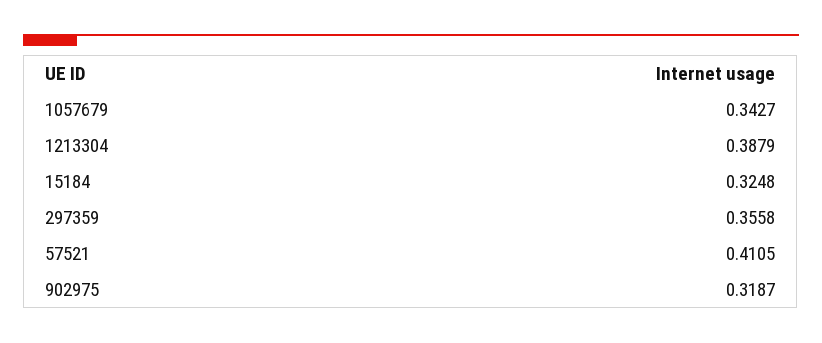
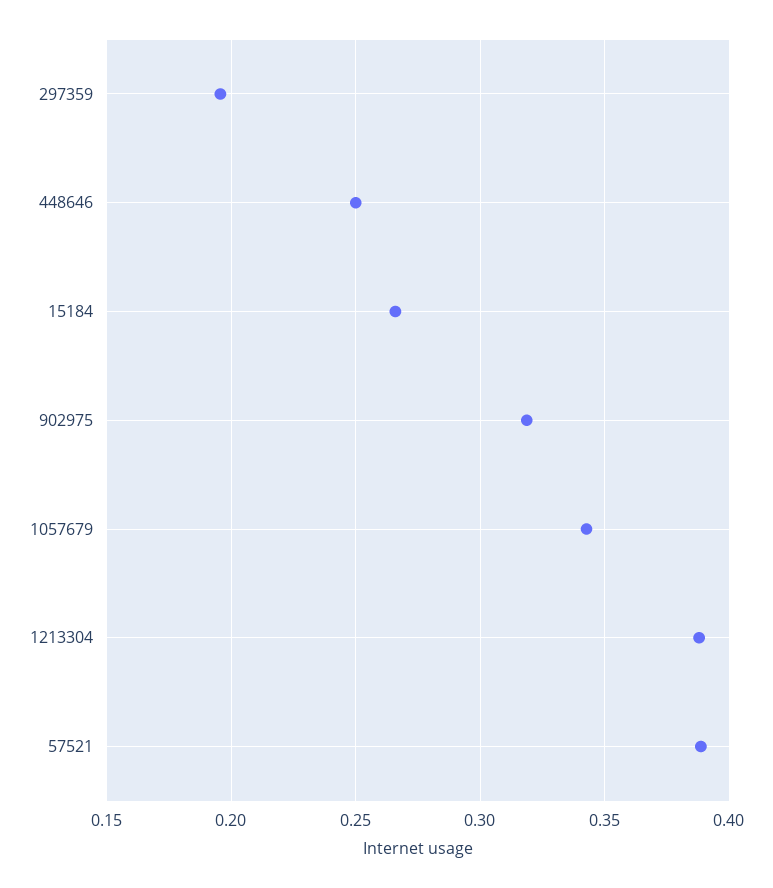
  {
    "1057679": 0.3427,
    "1213304": 0.3879,
-   "15184": 0.3248,
+   "15184": 0.265,
-   "297359": 0.3558,
+   "297359": 0.195,
-   "57521": 0.4105,
+   "57521": 0.39,
-   "902975": 0.3187
+   "902975": 0.3187,
+   "448646": 0.25
  }

